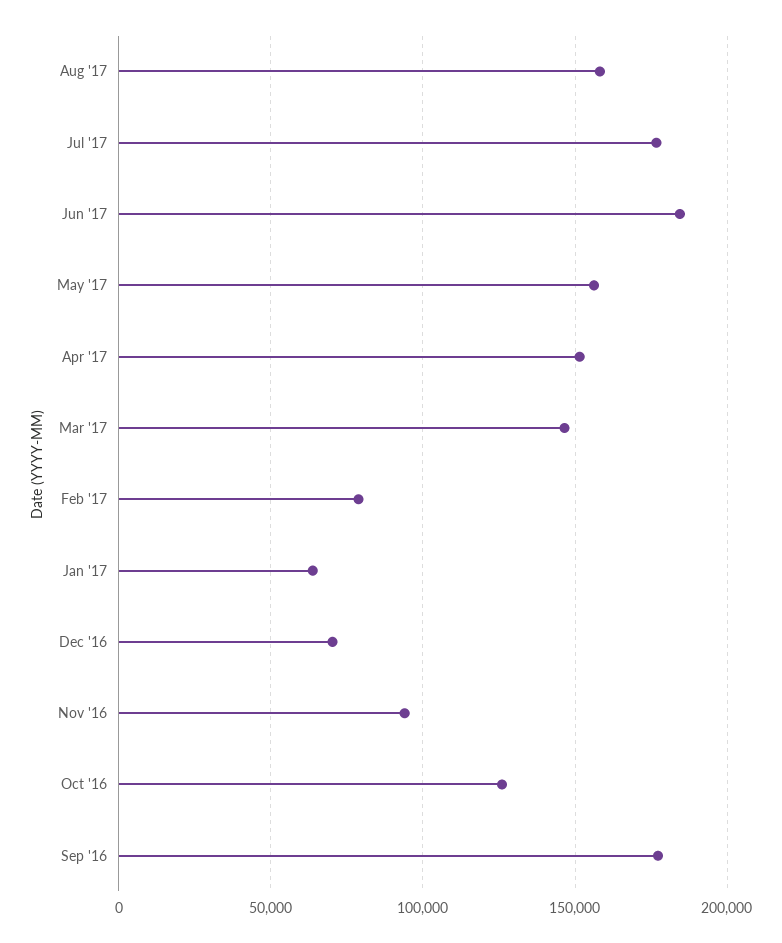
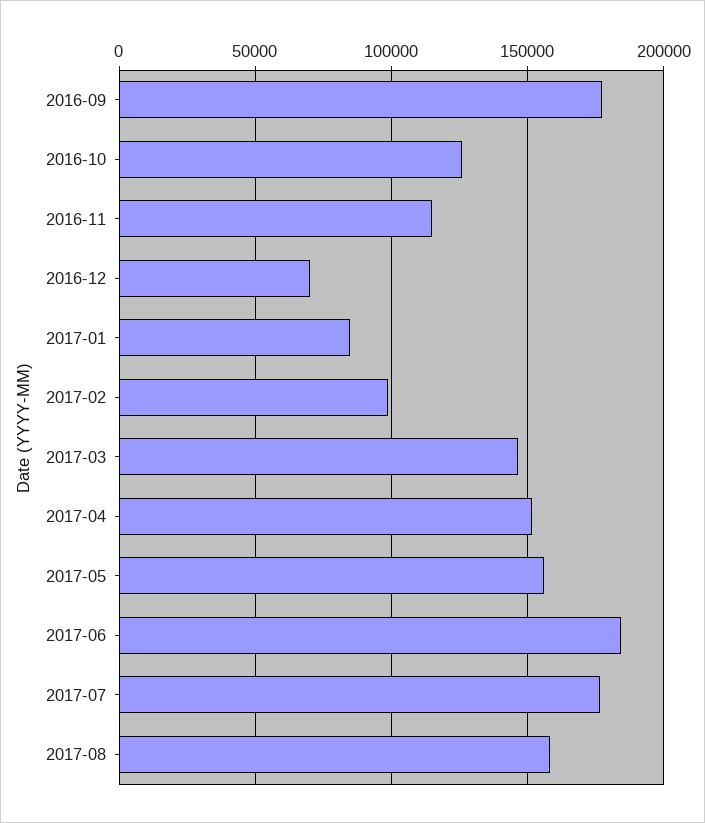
  {
    "Aug '17": 160000,
    "Jul '17": 175000,
    "Jun '17": 185000,
    "May '17": 155000,
    "Apr '17": 150000,
    "Mar '17": 145000,
-   "Feb '17": 80000,
+   "Feb '17": 100000,
-   "Jan '17": 65000,
+   "Jan '17": 85000,
    "Dec '16": 70000,
-   "Nov '16": 95000,
+   "Nov '16": 115000,
    "Oct '16": 125000,
    "Sep '16": 175000
  }

